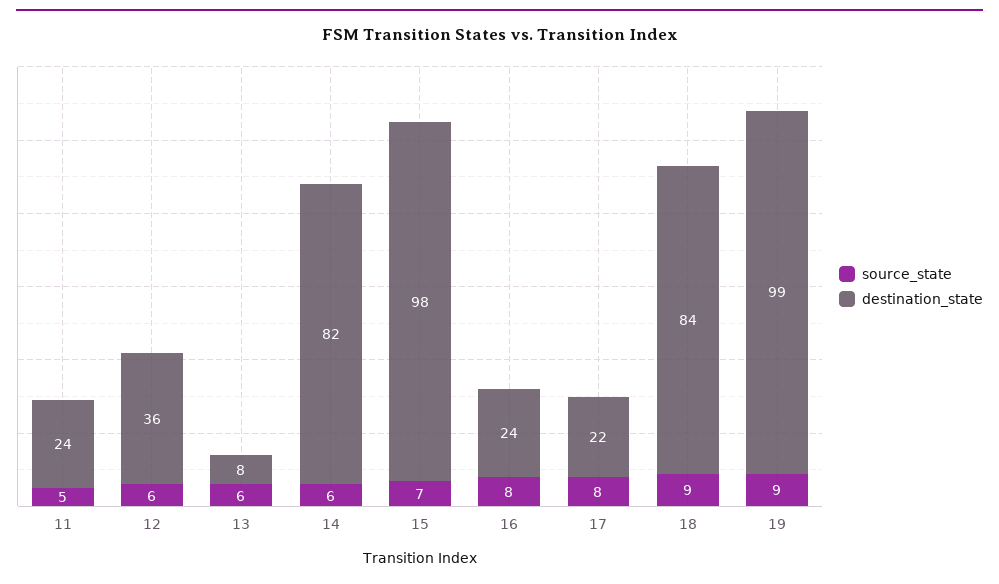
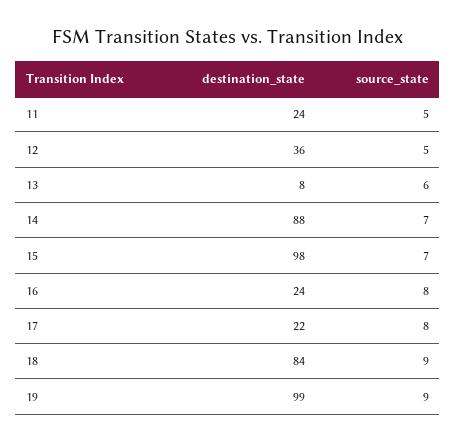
  {
    "source_state": {
      "11": 5,
-     "12": 6,
+     "12": 5,
      "13": 6,
-     "14": 6,
+     "14": 7,
      "15": 7,
      "16": 8,
      "17": 8,
      "18": 9,
      "19": 9
    },
    "destination_state": {
      "11": 24,
      "12": 36,
      "13": 8,
-     "14": 82,
+     "14": 88,
      "15": 98,
      "16": 24,
      "17": 22,
      "18": 84,
      "19": 99
    }
  }

